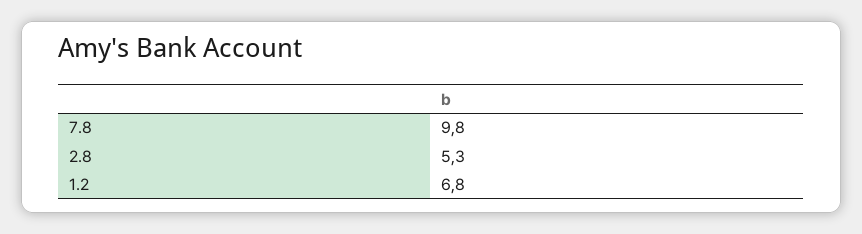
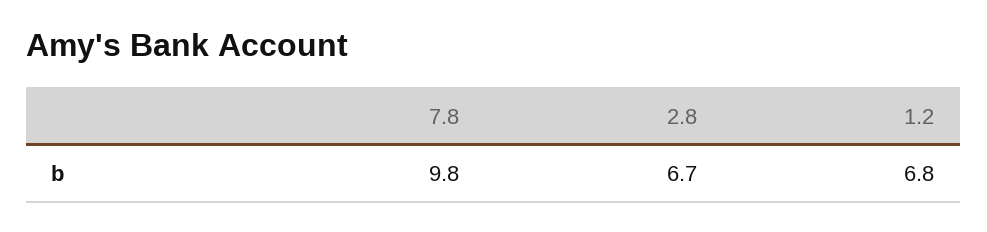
  {
    "7.8": 9.8,
-   "2.8": 5.3,
+   "2.8": 6.7,
    "1.2": 6.8
  }

